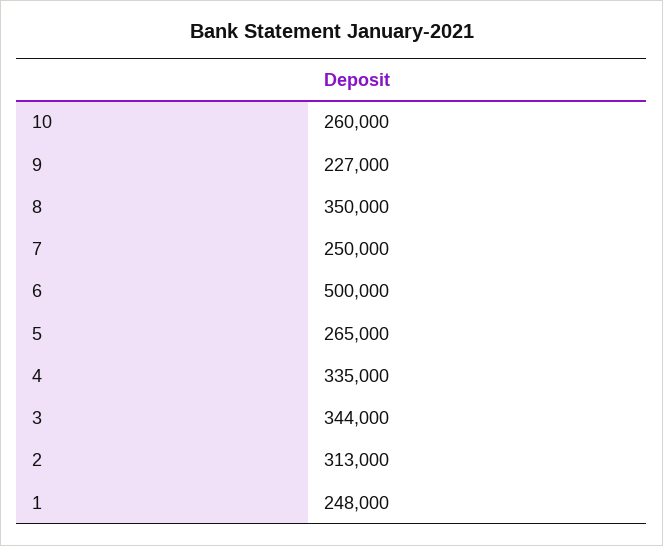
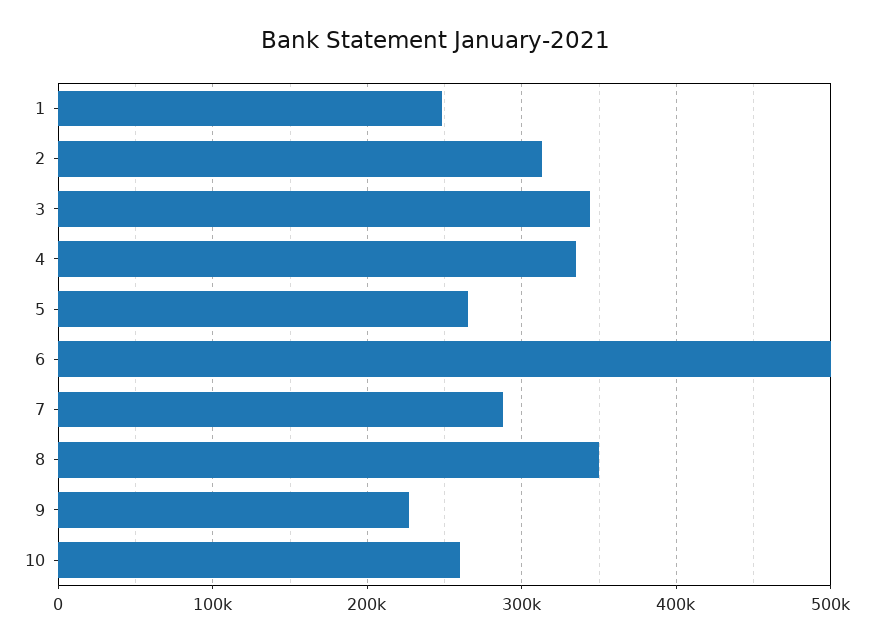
  {
    "10": 260000,
    "9": 227000,
    "8": 350000,
-   "7": 250000,
+   "7": 290000,
    "6": 500000,
    "5": 265000,
    "4": 335000,
    "3": 344000,
    "2": 313000,
    "1": 248000
  }

